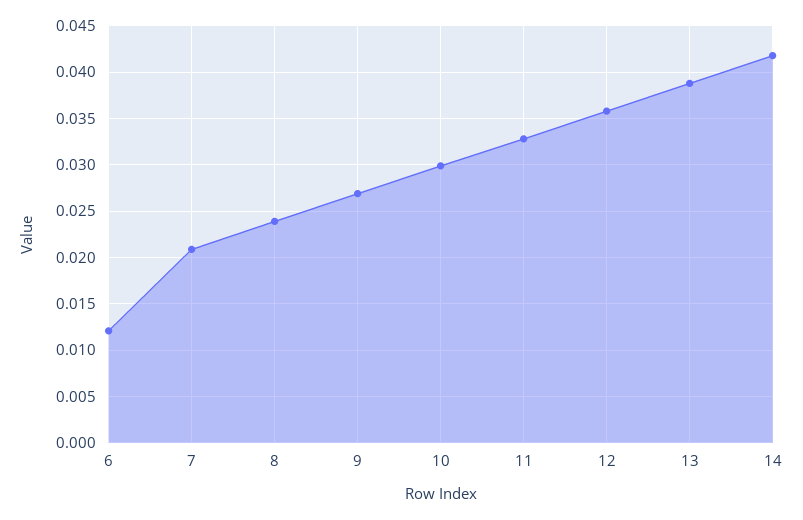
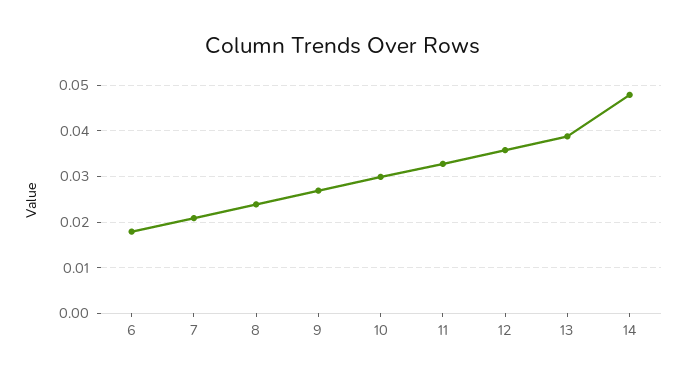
  {
-   "6": 0.012,
+   "6": 0.018,
    "7": 0.021,
    "8": 0.024,
    "9": 0.027,
    "10": 0.03,
    "11": 0.033,
    "12": 0.036,
    "13": 0.039,
-   "14": 0.042
+   "14": 0.048
  }

